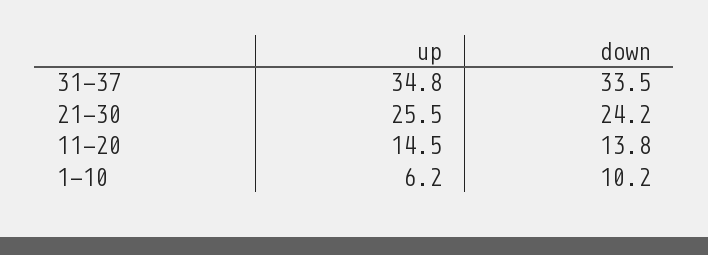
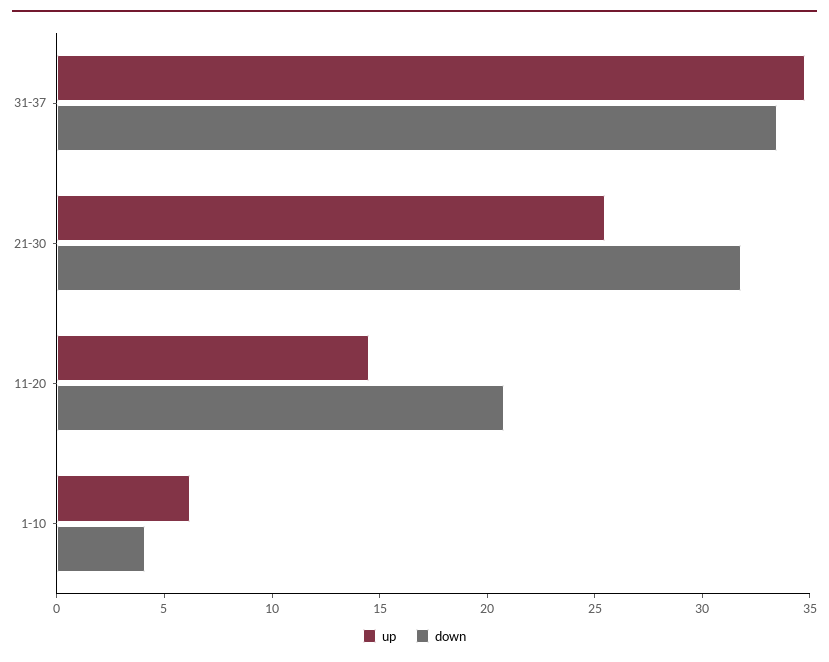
  {
    "up": {
      "31-37": 34.8,
      "21-30": 25.5,
      "11-20": 14.5,
      "1-10": 6.2
    },
    "down": {
      "31-37": 33.5,
-     "21-30": 24.2,
+     "21-30": 32,
-     "11-20": 13.8,
+     "11-20": 21,
-     "1-10": 10.2
+     "1-10": 4
    }
  }

